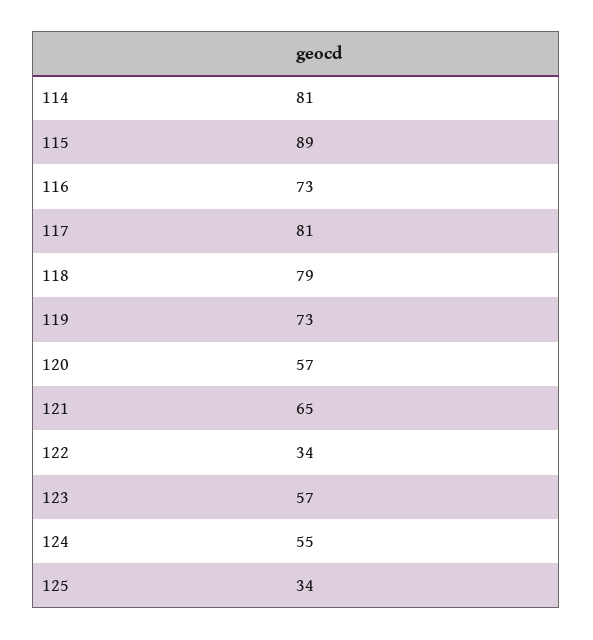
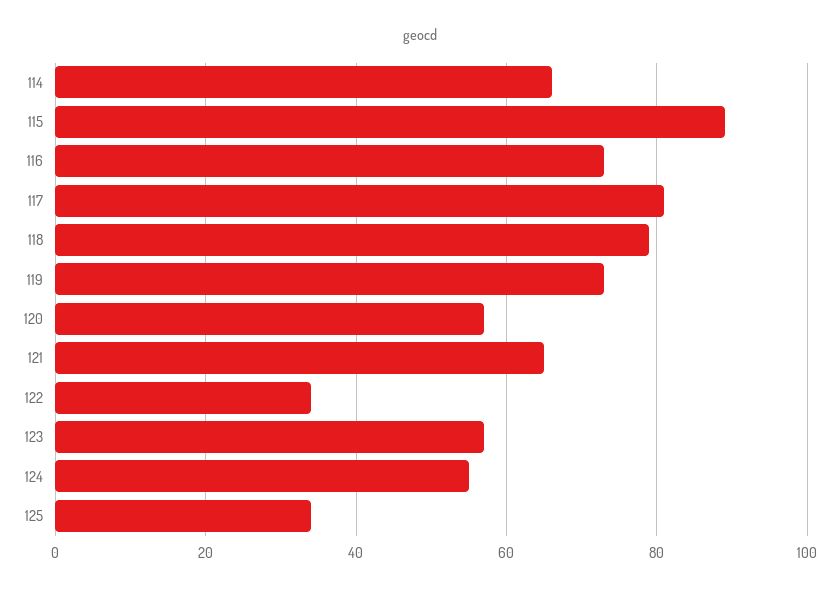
  {
-   "114": 81,
+   "114": 65,
    "115": 89,
    "116": 73,
    "117": 81,
    "118": 79,
    "119": 73,
    "120": 57,
    "121": 65,
    "122": 34,
    "123": 57,
    "124": 55,
    "125": 34
  }

